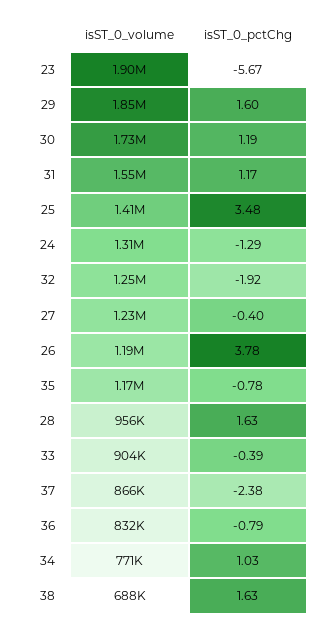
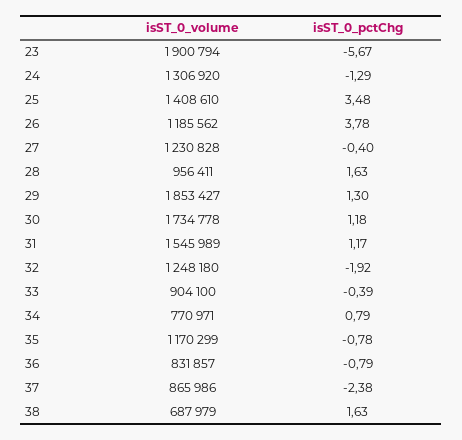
  {
    "isST_0_volume": {
      "23": 1900794,
      "29": 1853427,
      "30": 1734778,
      "31": 1545989,
      "25": 1408610,
      "24": 1306920,
      "32": 1248180,
      "27": 1230828,
      "26": 1185562,
      "35": 1170299,
      "28": 956411,
      "33": 904100,
      "37": 865986,
      "36": 831857,
      "34": 770971,
      "38": 687979
    },
    "isST_0_pctChg": {
      "23": -5.67,
-     "29": 1.6,
+     "29": 1.3,
-     "30": 1.19,
+     "30": 1.18,
      "31": 1.17,
      "25": 3.48,
      "24": -1.29,
      "32": -1.92,
      "27": -0.4,
      "26": 3.78,
      "35": -0.78,
      "28": 1.63,
      "33": -0.39,
      "37": -2.38,
      "36": -0.79,
-     "34": 1.03,
+     "34": 0.79,
      "38": 1.63
    }
  }

